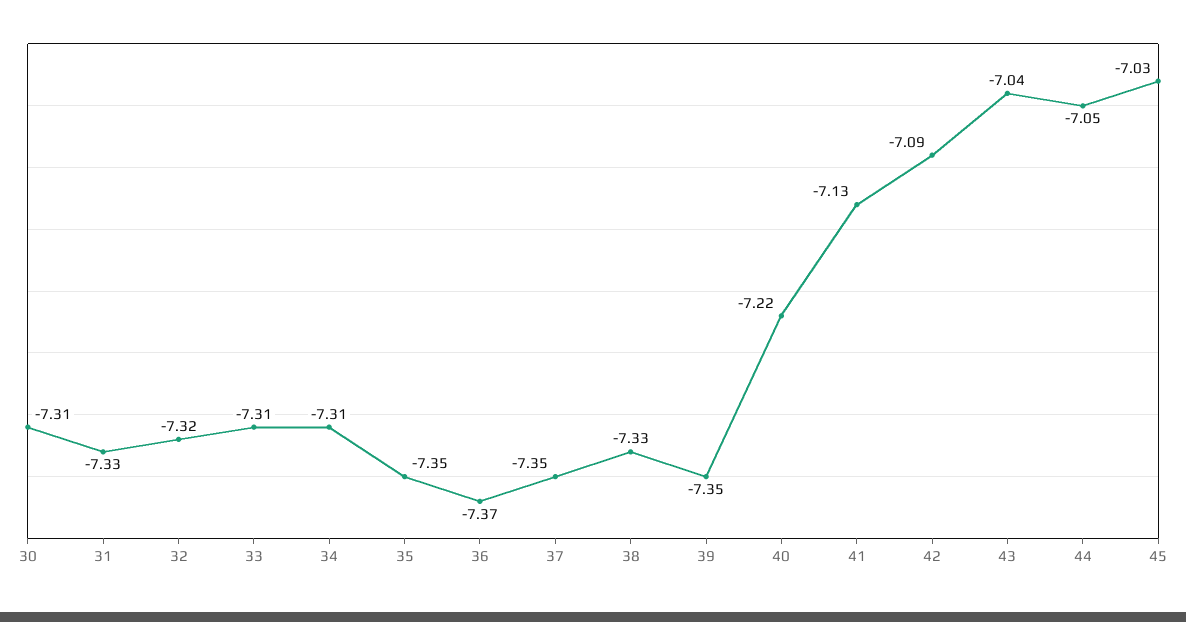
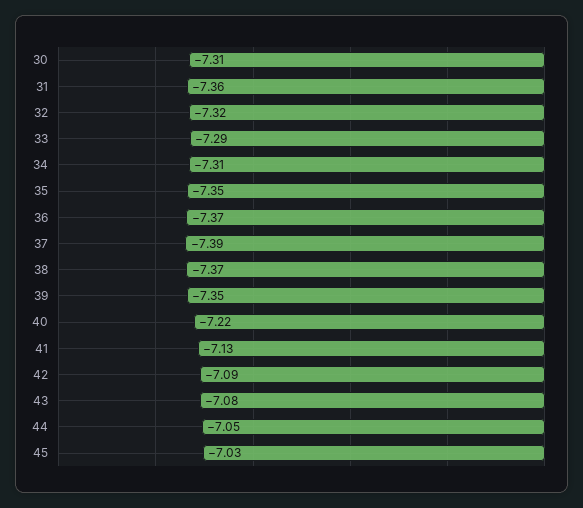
  {
    "30": -7.31,
-   "31": -7.33,
+   "31": -7.36,
    "32": -7.32,
-   "33": -7.31,
+   "33": -7.29,
    "34": -7.31,
    "35": -7.35,
    "36": -7.37,
-   "37": -7.35,
+   "37": -7.39,
-   "38": -7.33,
+   "38": -7.37,
    "39": -7.35,
    "40": -7.22,
    "41": -7.13,
    "42": -7.09,
-   "43": -7.04,
+   "43": -7.08,
    "44": -7.05,
    "45": -7.03
  }

